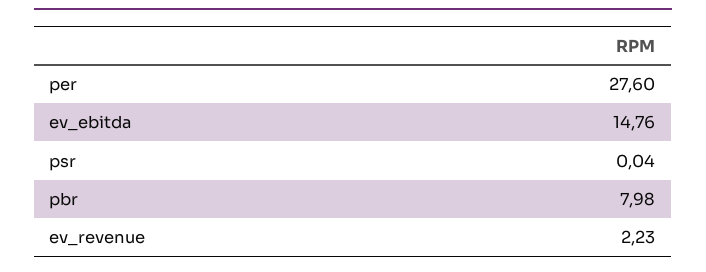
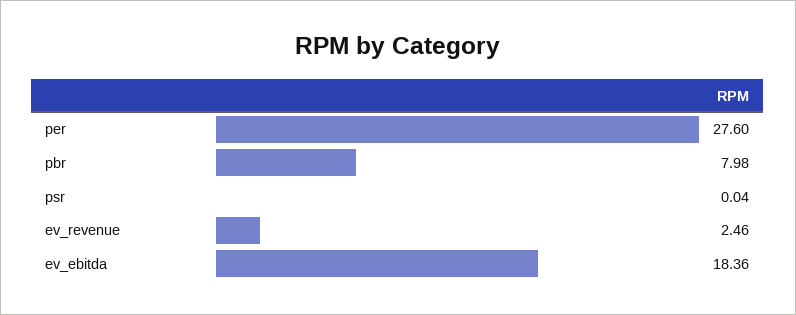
  {
    "per": 27.6,
-   "ev_ebitda": 14.76,
+   "ev_ebitda": 18.36,
    "psr": 0.04,
    "pbr": 7.98,
-   "ev_revenue": 2.23
+   "ev_revenue": 2.46
  }

